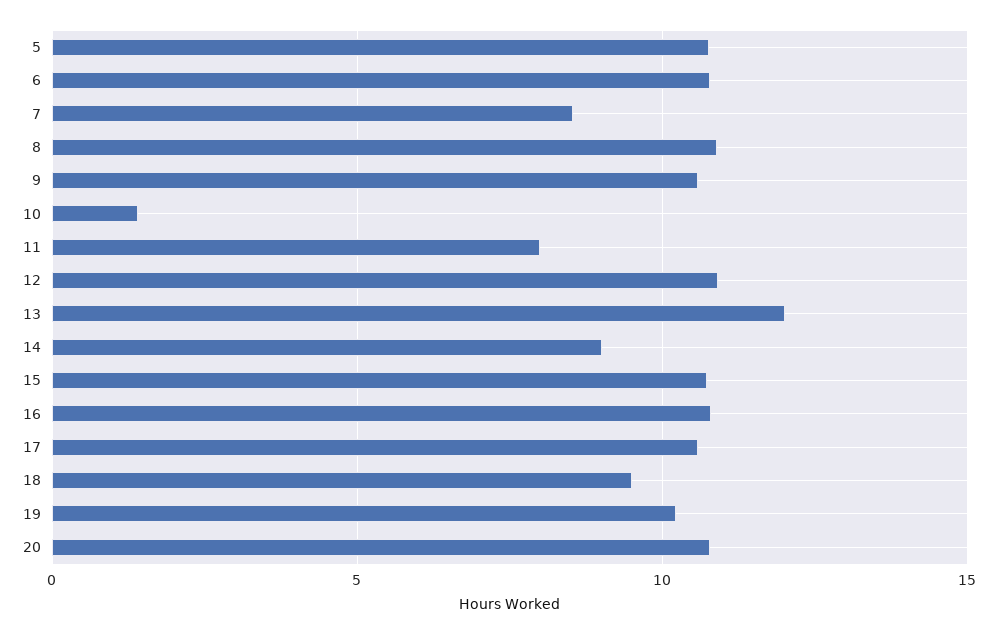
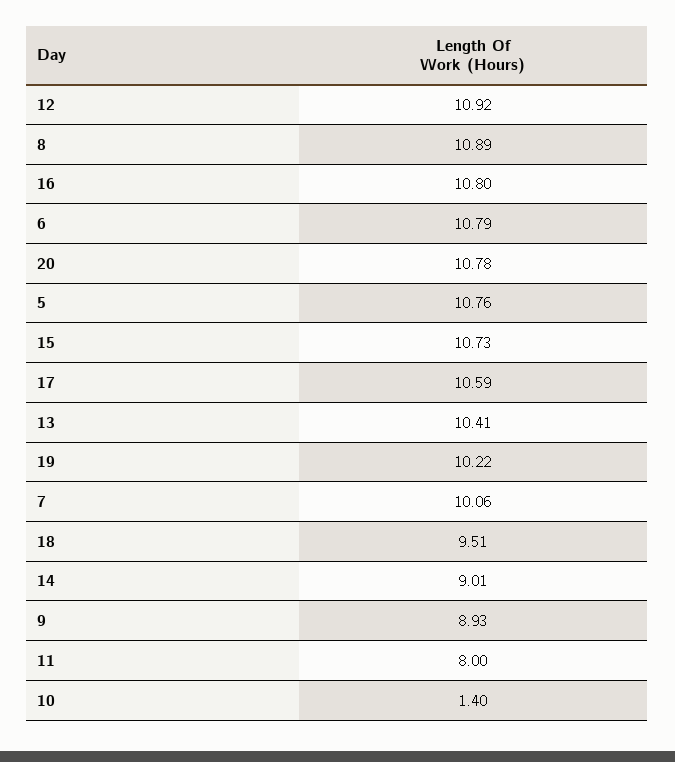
  {
    "5": 10.76,
    "6": 10.79,
-   "7": 8.5,
+   "7": 10.06,
    "8": 10.89,
-   "9": 10.5,
+   "9": 8.93,
    "10": 1.4,
    "11": 8,
    "12": 10.92,
-   "13": 12,
+   "13": 10.41,
    "14": 9.01,
    "15": 10.73,
    "16": 10.8,
    "17": 10.59,
    "18": 9.51,
    "19": 10.22,
    "20": 10.78
  }

